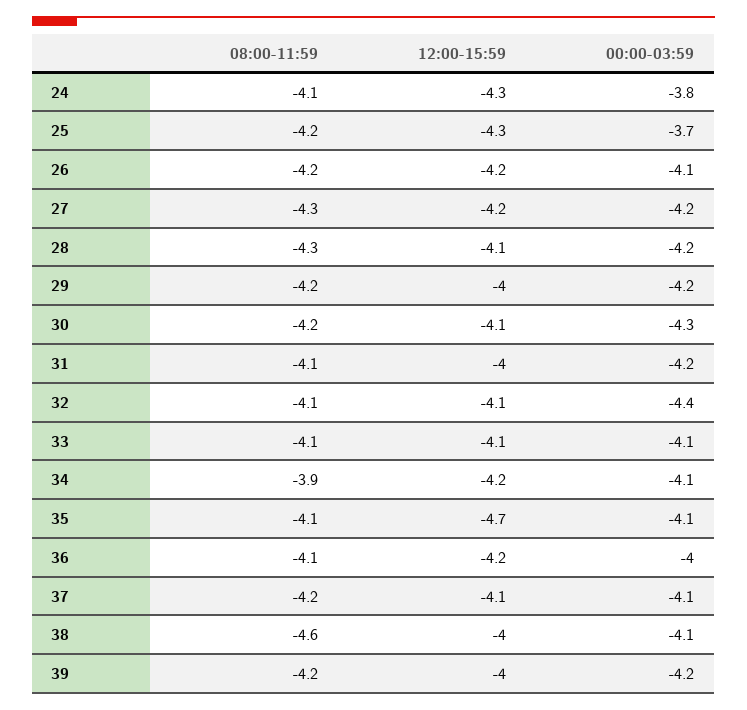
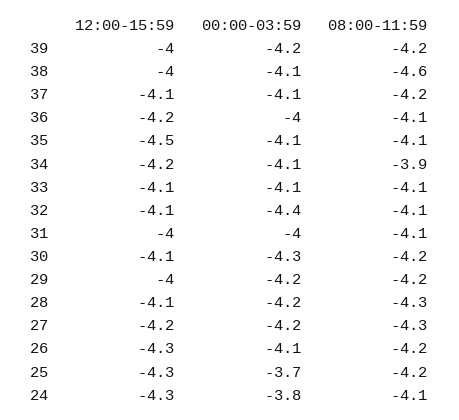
  {
    "08:00-11:59": {
      "24": -4.1,
      "25": -4.2,
      "26": -4.2,
      "27": -4.3,
      "28": -4.3,
      "29": -4.2,
      "30": -4.2,
      "31": -4.1,
      "32": -4.1,
      "33": -4.1,
      "34": -3.9,
      "35": -4.1,
      "36": -4.1,
      "37": -4.2,
      "38": -4.6,
      "39": -4.2
    },
    "12:00-15:59": {
      "24": -4.3,
      "25": -4.3,
-     "26": -4.2,
+     "26": -4.3,
      "27": -4.2,
      "28": -4.1,
      "29": -4,
      "30": -4.1,
      "31": -4,
      "32": -4.1,
      "33": -4.1,
      "34": -4.2,
-     "35": -4.7,
+     "35": -4.5,
      "36": -4.2,
      "37": -4.1,
      "38": -4,
      "39": -4
    },
    "00:00-03:59": {
      "24": -3.8,
      "25": -3.7,
      "26": -4.1,
      "27": -4.2,
      "28": -4.2,
      "29": -4.2,
      "30": -4.3,
-     "31": -4.2,
+     "31": -4,
      "32": -4.4,
      "33": -4.1,
      "34": -4.1,
      "35": -4.1,
      "36": -4,
      "37": -4.1,
      "38": -4.1,
      "39": -4.2
    }
  }

